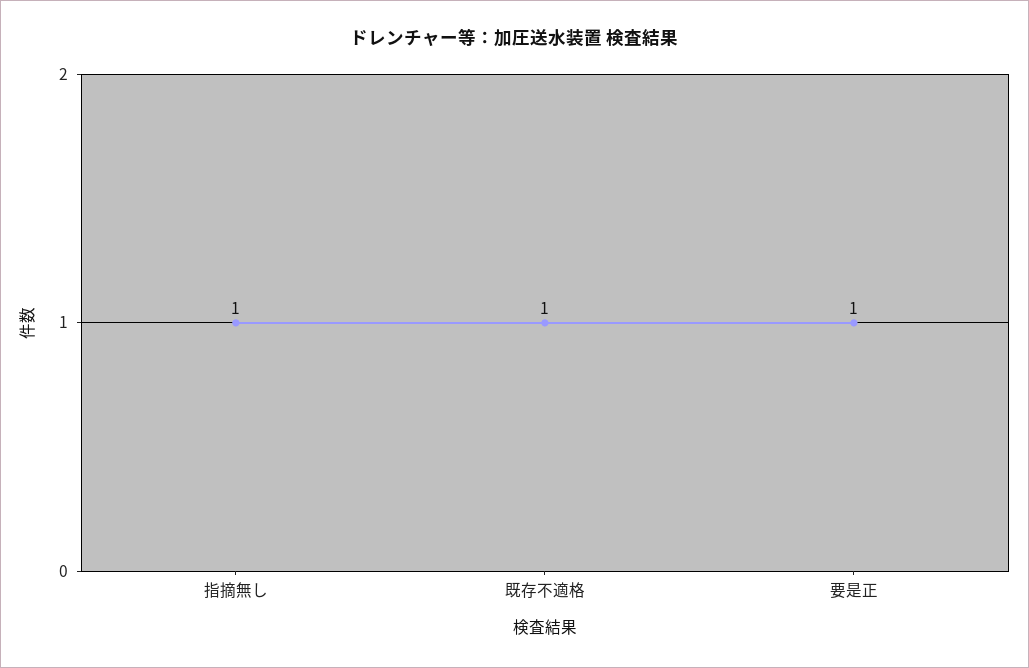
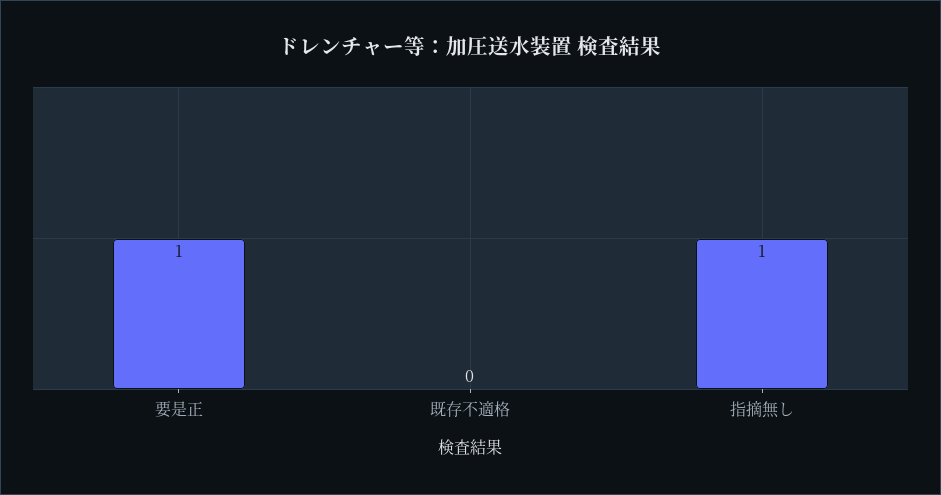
  {
    "指摘無し": 1,
-   "既存不適格": 1,
+   "既存不適格": 0,
    "要是正": 1
  }

